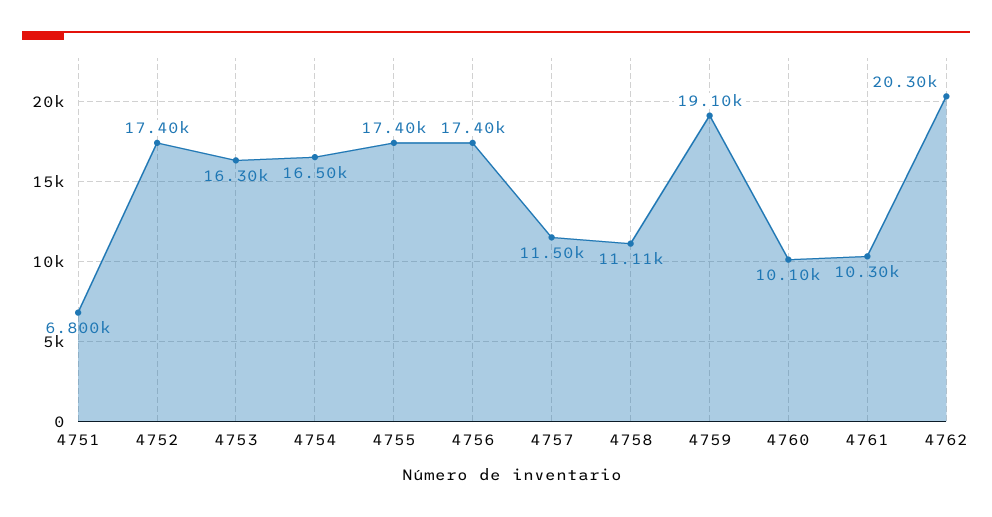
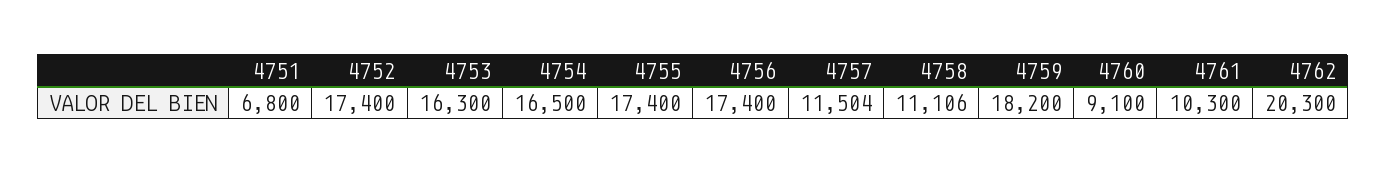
  {
    "4751": 6800,
    "4752": 17400,
    "4753": 16300,
    "4754": 16500,
    "4755": 17400,
    "4756": 17400,
    "4757": 11504,
    "4758": 11106,
-   "4759": 19100,
+   "4759": 18200,
-   "4760": 10100,
+   "4760": 9100,
    "4761": 10300,
    "4762": 20300
  }

